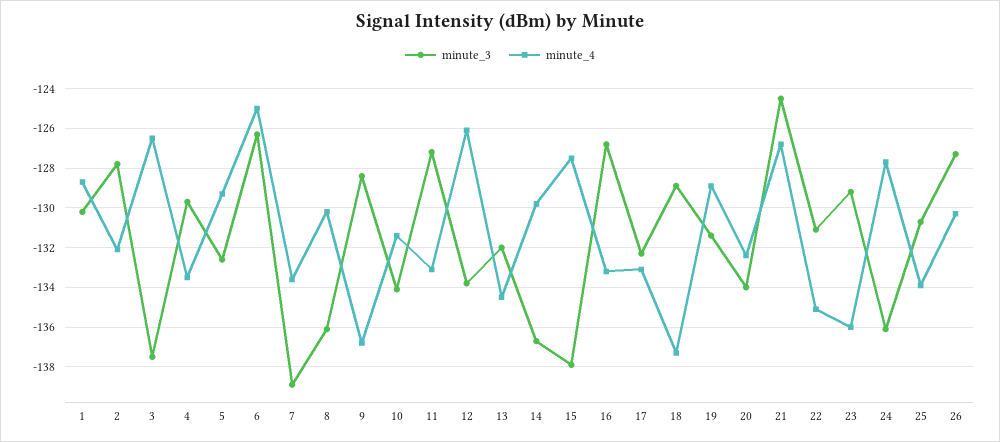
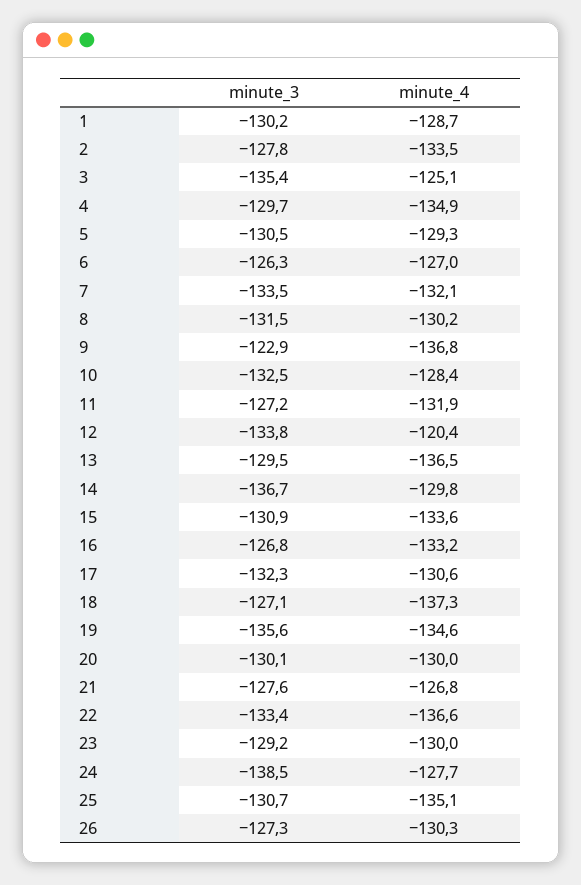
  {
    "minute_3": {
      "1": -130.2,
      "2": -127.8,
-     "3": -137.5,
+     "3": -135.4,
      "4": -129.7,
-     "5": -132.5,
+     "5": -130.5,
      "6": -126.3,
-     "7": -139,
+     "7": -133.5,
-     "8": -136,
+     "8": -131.5,
-     "9": -128.5,
+     "9": -122.9,
-     "10": -134,
+     "10": -132.5,
      "11": -127.2,
      "12": -133.8,
-     "13": -132,
+     "13": -129.5,
      "14": -136.7,
-     "15": -138,
+     "15": -130.9,
      "16": -126.8,
      "17": -132.3,
-     "18": -129,
+     "18": -127.1,
-     "19": -131.5,
+     "19": -135.6,
-     "20": -134,
+     "20": -130.1,
-     "21": -124.5,
+     "21": -127.6,
-     "22": -131,
+     "22": -133.4,
      "23": -129.2,
-     "24": -136,
+     "24": -138.5,
      "25": -130.7,
      "26": -127.3
    },
    "minute_4": {
      "1": -128.7,
-     "2": -132,
+     "2": -133.5,
-     "3": -126.5,
+     "3": -125.1,
-     "4": -133.5,
+     "4": -134.9,
      "5": -129.3,
-     "6": -125,
+     "6": -127,
-     "7": -133.5,
+     "7": -132.1,
      "8": -130.2,
      "9": -136.8,
-     "10": -131.5,
+     "10": -128.4,
-     "11": -133,
+     "11": -131.9,
-     "12": -126,
+     "12": -120.4,
-     "13": -134.5,
+     "13": -136.5,
      "14": -129.8,
-     "15": -127.5,
+     "15": -133.6,
      "16": -133.2,
-     "17": -133,
+     "17": -130.6,
      "18": -137.3,
-     "19": -129,
+     "19": -134.6,
-     "20": -132.5,
+     "20": -130,
      "21": -126.8,
-     "22": -135,
+     "22": -136.6,
-     "23": -136,
+     "23": -130,
      "24": -127.7,
-     "25": -134,
+     "25": -135.1,
      "26": -130.3
    }
  }

